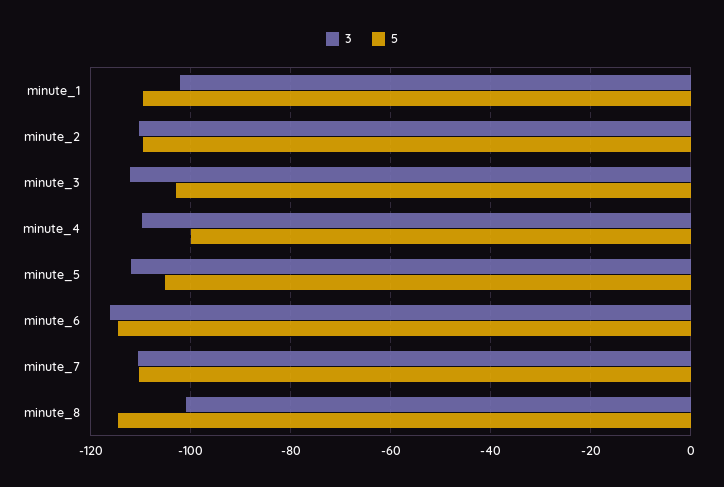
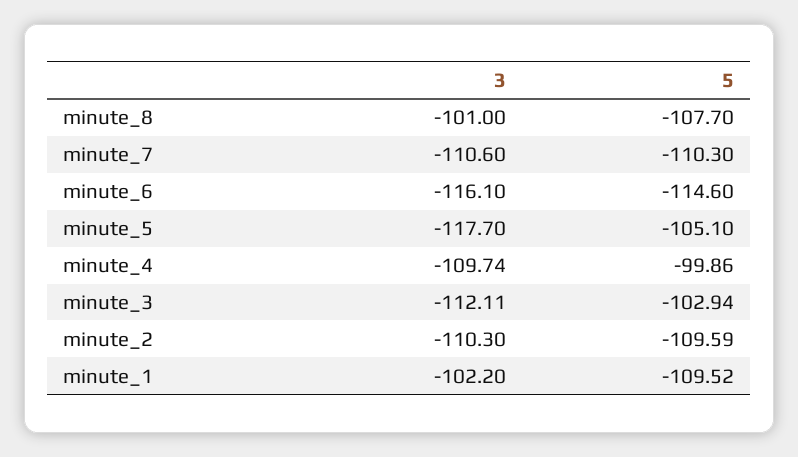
  {
    "3": {
      "minute_1": -102.2,
      "minute_2": -110.3,
      "minute_3": -112.11,
      "minute_4": -109.74,
-     "minute_5": -112,
+     "minute_5": -117.7,
      "minute_6": -116.1,
      "minute_7": -110.6,
      "minute_8": -101
    },
    "5": {
      "minute_1": -109.52,
      "minute_2": -109.59,
      "minute_3": -102.94,
      "minute_4": -99.86,
      "minute_5": -105.1,
      "minute_6": -114.6,
      "minute_7": -110.3,
-     "minute_8": -114
+     "minute_8": -107.7
    }
  }

